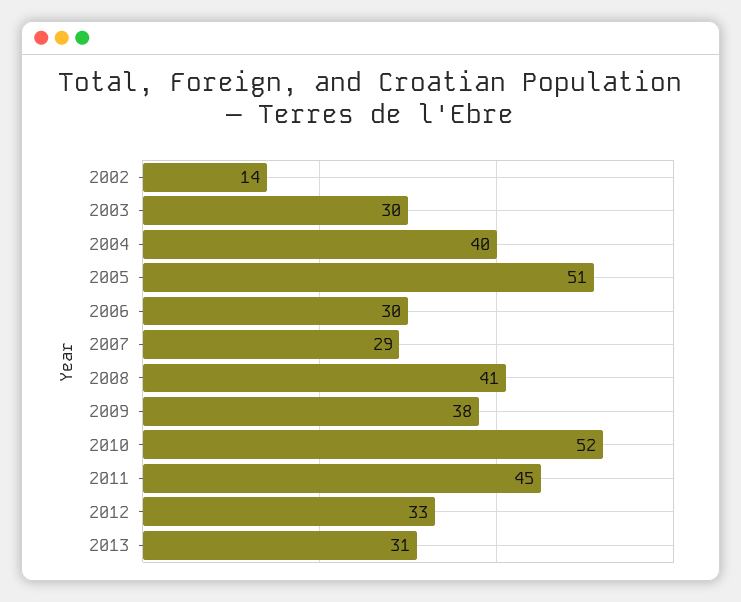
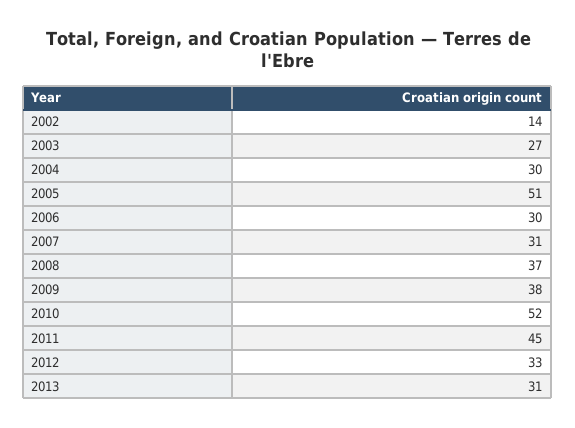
  {
    "2002": 14,
-   "2003": 30,
+   "2003": 27,
-   "2004": 40,
+   "2004": 30,
    "2005": 51,
    "2006": 30,
-   "2007": 29,
+   "2007": 31,
-   "2008": 41,
+   "2008": 37,
    "2009": 38,
    "2010": 52,
    "2011": 45,
    "2012": 33,
    "2013": 31
  }

